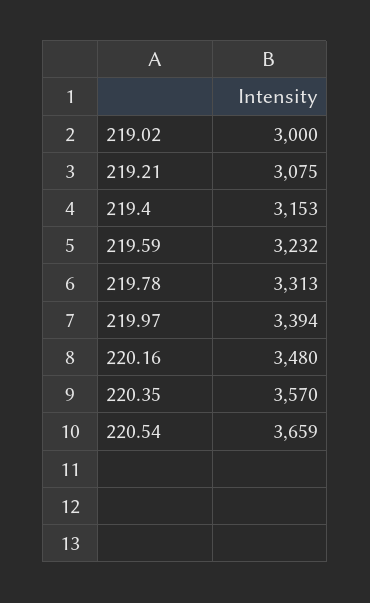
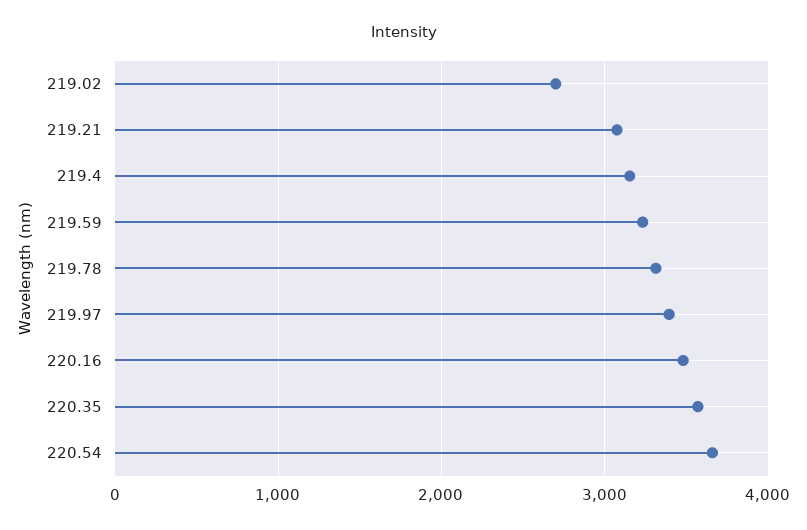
  {
-   "219.02": 3000,
+   "219.02": 2700,
    "219.21": 3075,
    "219.4": 3153,
    "219.59": 3232,
    "219.78": 3313,
    "219.97": 3394,
    "220.16": 3480,
    "220.35": 3570,
    "220.54": 3659
  }

